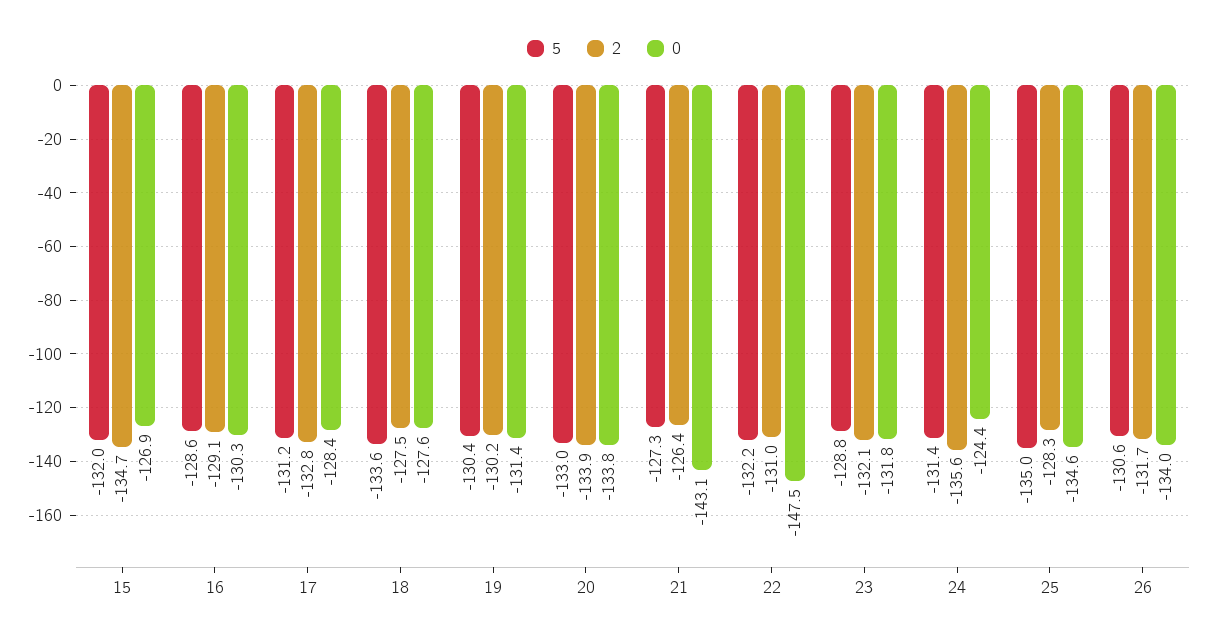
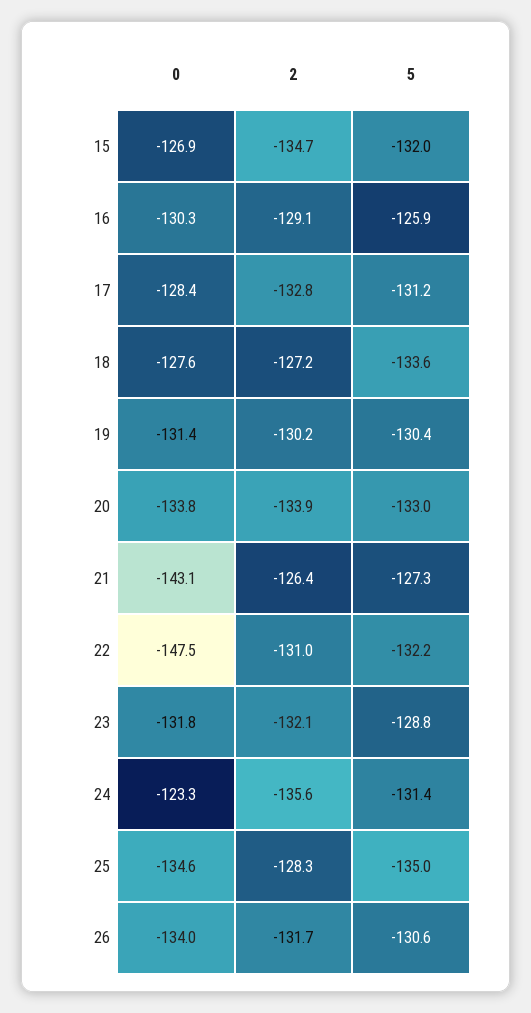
  {
    "5": {
      "15": -132,
-     "16": -128.6,
+     "16": -125.9,
      "17": -131.2,
      "18": -133.6,
      "19": -130.4,
      "20": -133,
      "21": -127.3,
      "22": -132.2,
      "23": -128.8,
      "24": -131.4,
      "25": -135,
      "26": -130.6
    },
    "2": {
      "15": -134.7,
      "16": -129.1,
      "17": -132.8,
-     "18": -127.5,
+     "18": -127.2,
      "19": -130.2,
      "20": -133.9,
      "21": -126.4,
      "22": -131,
      "23": -132.1,
      "24": -135.6,
      "25": -128.3,
      "26": -131.7
    },
    "0": {
      "15": -126.9,
      "16": -130.3,
      "17": -128.4,
      "18": -127.6,
      "19": -131.4,
      "20": -133.8,
      "21": -143.1,
      "22": -147.5,
      "23": -131.8,
-     "24": -124.4,
+     "24": -123.3,
      "25": -134.6,
      "26": -134
    }
  }

